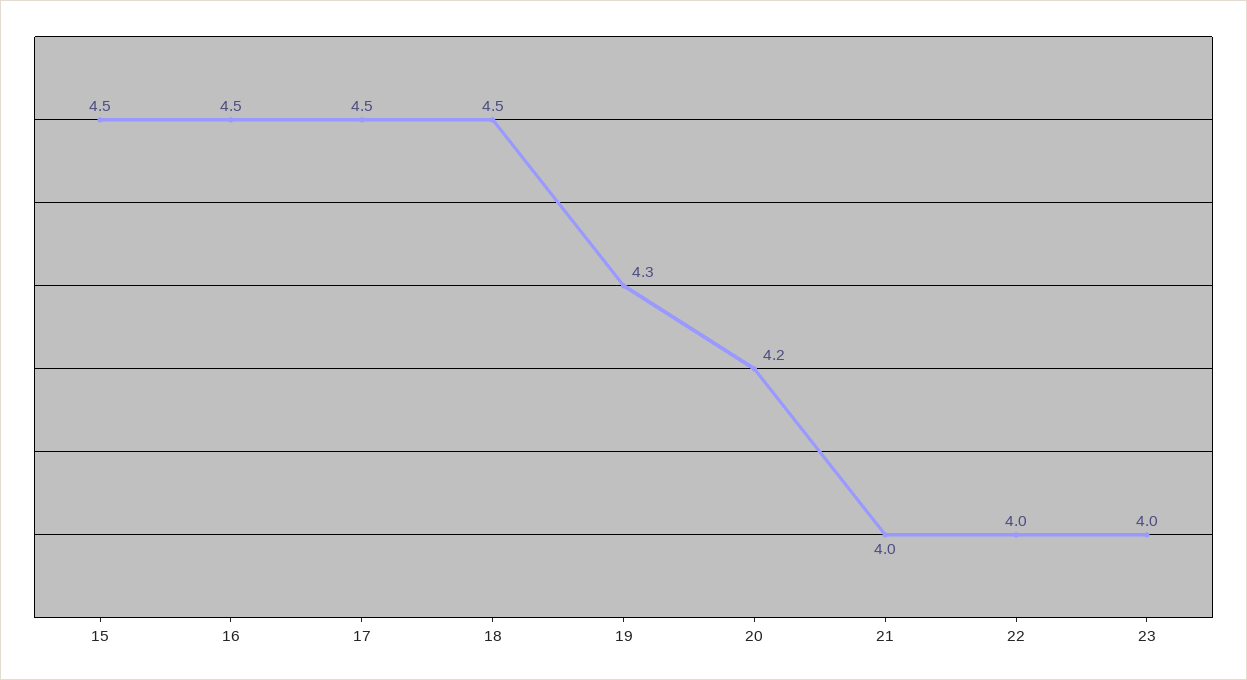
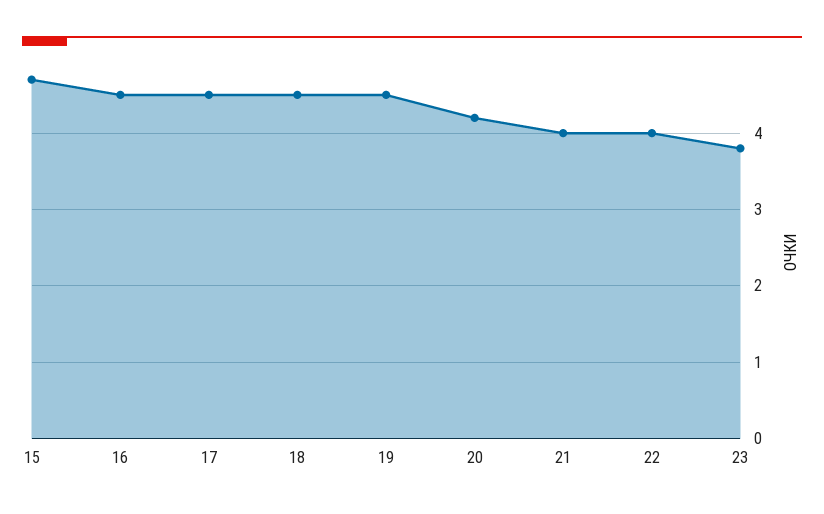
  {
-   "15": 4.5,
+   "15": 4.7,
    "16": 4.5,
    "17": 4.5,
    "18": 4.5,
-   "19": 4.3,
+   "19": 4.5,
    "20": 4.2,
    "21": 4,
    "22": 4,
-   "23": 4
+   "23": 3.8
  }

